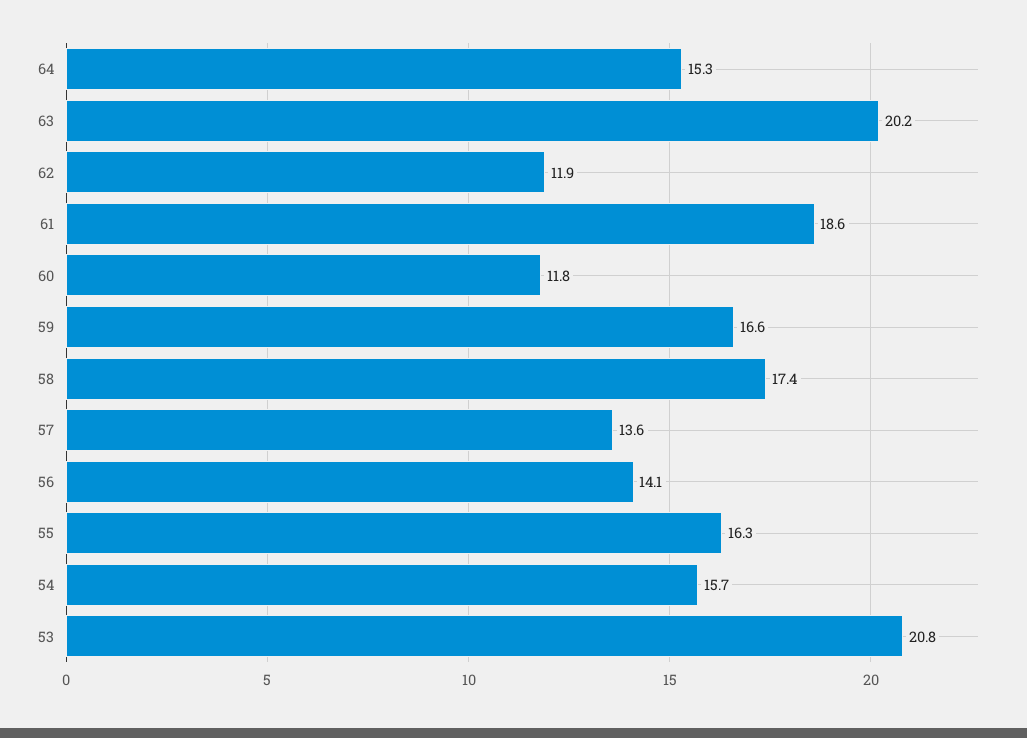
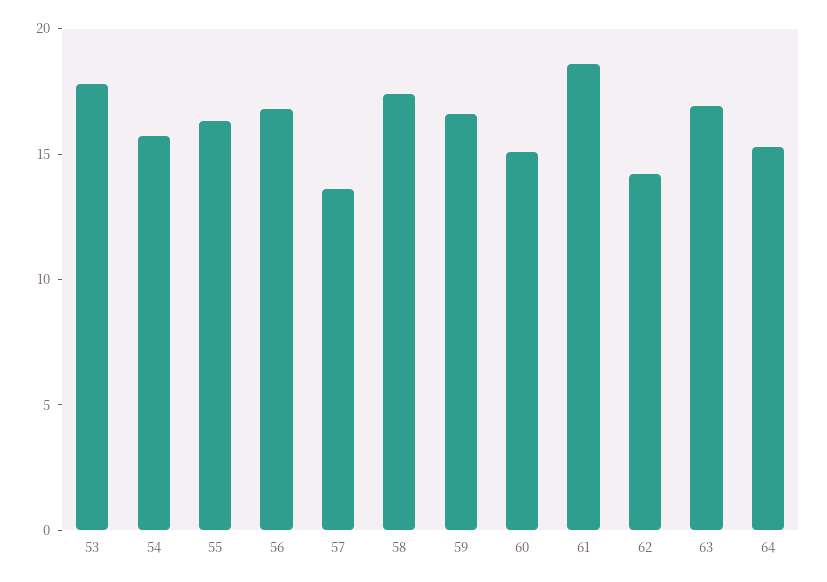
  {
    "64": 15.3,
-   "63": 20.2,
+   "63": 17,
-   "62": 11.9,
+   "62": 14,
    "61": 18.6,
-   "60": 11.8,
+   "60": 15,
    "59": 16.6,
    "58": 17.4,
    "57": 13.6,
-   "56": 14.1,
+   "56": 17,
    "55": 16.3,
    "54": 15.7,
-   "53": 20.8
+   "53": 18
  }

